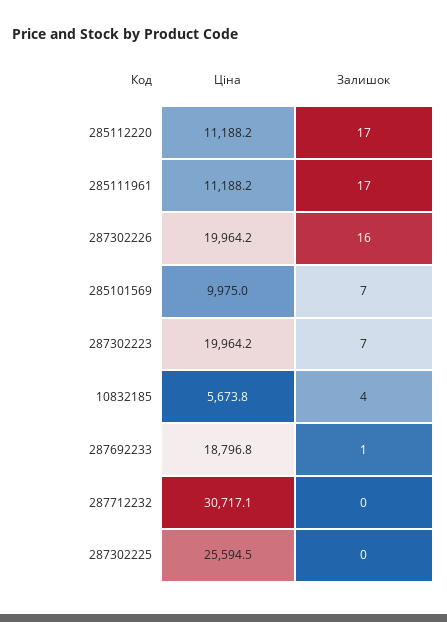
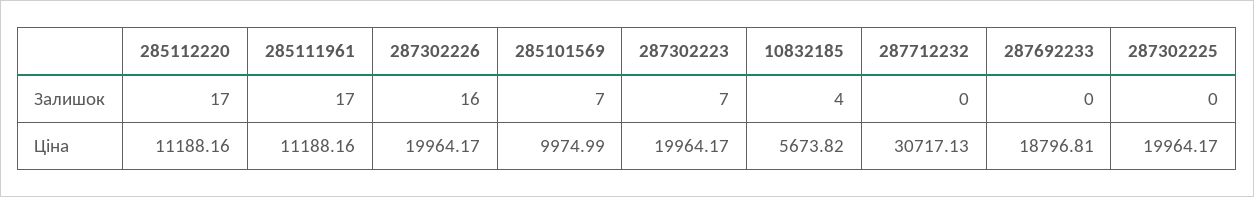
  {
    "Ціна": {
      "285112220": 11188.16,
      "285111961": 11188.16,
      "287302226": 19964.17,
      "285101569": 9974.99,
      "287302223": 19964.17,
      "10832185": 5673.82,
      "287692233": 18796.81,
      "287712232": 30717.13,
-     "287302225": 25594.5
+     "287302225": 19964.17
    },
    "Залишок": {
      "285112220": 17,
      "285111961": 17,
      "287302226": 16,
      "285101569": 7,
      "287302223": 7,
      "10832185": 4,
-     "287692233": 1,
+     "287692233": 0,
      "287712232": 0,
      "287302225": 0
    }
  }

